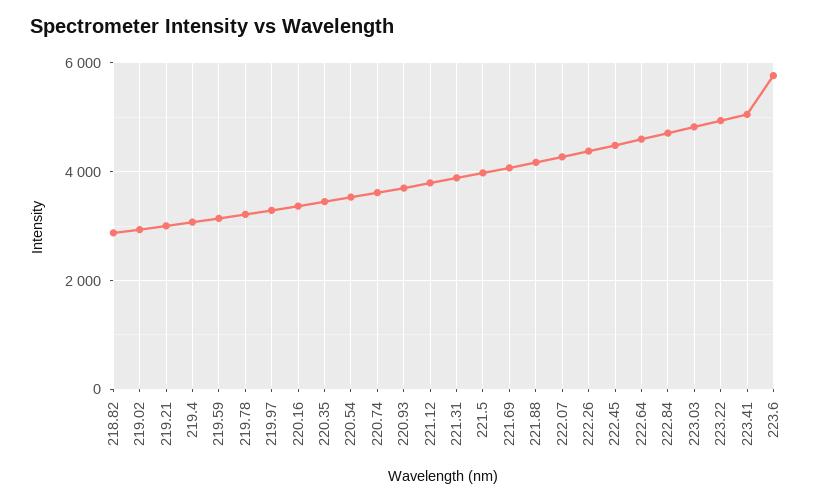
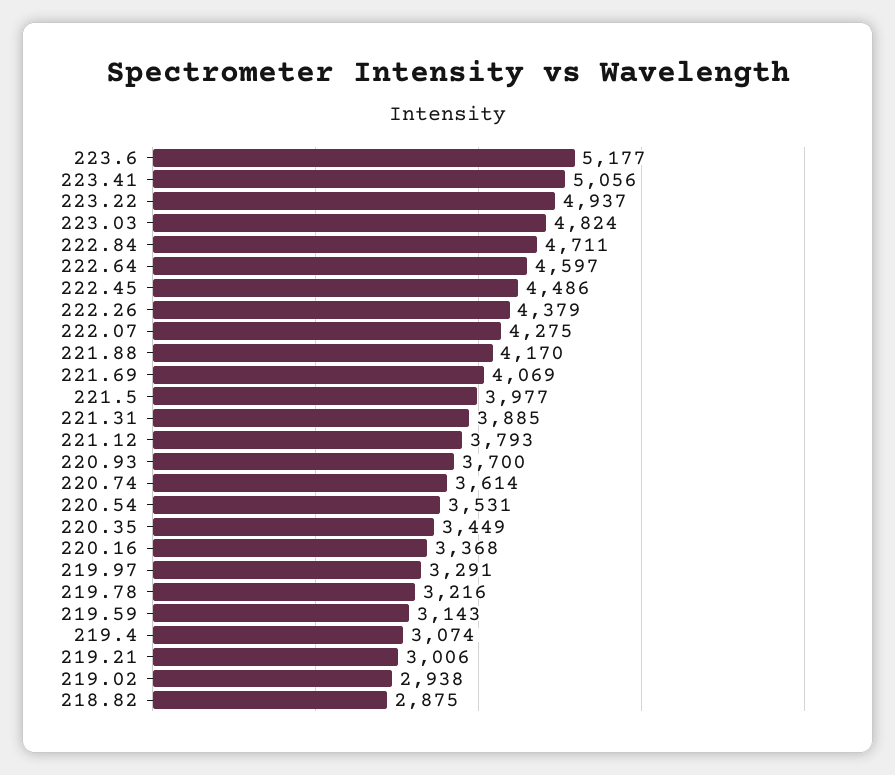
  {
    "218.82": 2875,
    "219.02": 2938,
    "219.21": 3006,
    "219.4": 3074,
    "219.59": 3143,
    "219.78": 3216,
    "219.97": 3291,
    "220.16": 3368,
    "220.35": 3449,
    "220.54": 3531,
    "220.74": 3614,
    "220.93": 3700,
    "221.12": 3793,
    "221.31": 3885,
    "221.5": 3977,
    "221.69": 4069,
    "221.88": 4170,
    "222.07": 4275,
    "222.26": 4379,
    "222.45": 4486,
    "222.64": 4597,
    "222.84": 4711,
    "223.03": 4824,
    "223.22": 4937,
    "223.41": 5056,
-   "223.6": 5800
+   "223.6": 5177
  }

